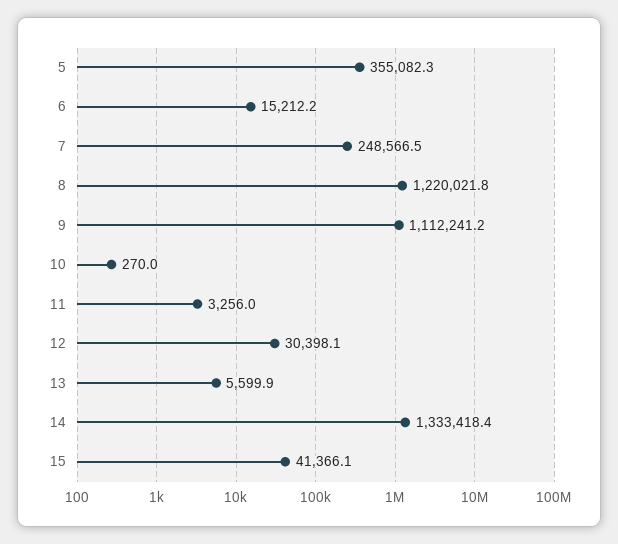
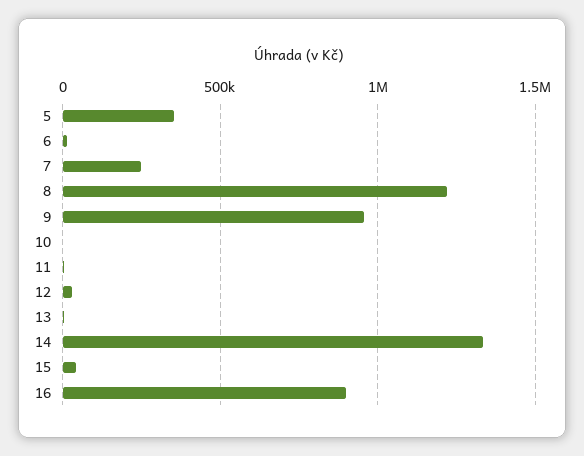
  {
    "5": 355082.3,
    "6": 15212.2,
    "7": 248566.5,
    "8": 1220021.8,
-   "9": 1112241.2,
+   "9": 950000,
    "10": 270,
    "11": 3256,
    "12": 30398.1,
    "13": 5599.9,
    "14": 1333418.4,
-   "15": 41366.1
+   "15": 41366.1,
+   "16": 900000
  }

